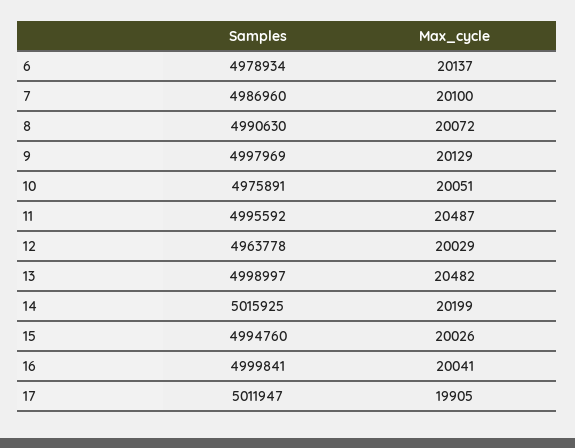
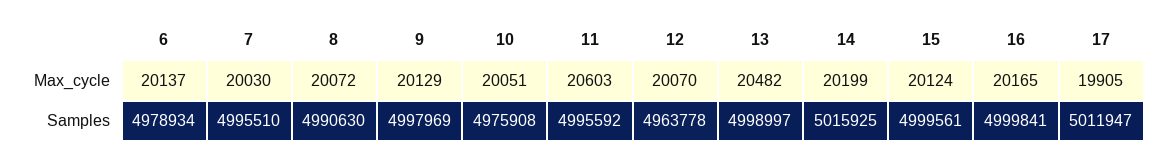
  {
    "Samples": {
      "6": 4978934,
-     "7": 4986960,
+     "7": 4995510,
      "8": 4990630,
      "9": 4997969,
-     "10": 4975891,
+     "10": 4975908,
      "11": 4995592,
      "12": 4963778,
      "13": 4998997,
      "14": 5015925,
-     "15": 4994760,
+     "15": 4999561,
      "16": 4999841,
      "17": 5011947
    },
    "Max_cycle": {
      "6": 20137,
-     "7": 20100,
+     "7": 20030,
      "8": 20072,
      "9": 20129,
      "10": 20051,
-     "11": 20487,
+     "11": 20603,
-     "12": 20029,
+     "12": 20070,
      "13": 20482,
      "14": 20199,
-     "15": 20026,
+     "15": 20124,
-     "16": 20041,
+     "16": 20165,
      "17": 19905
    }
  }

